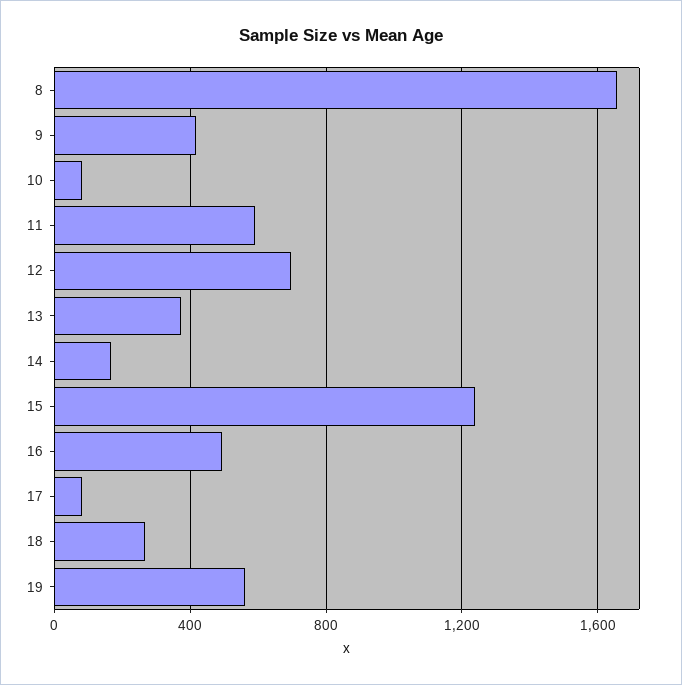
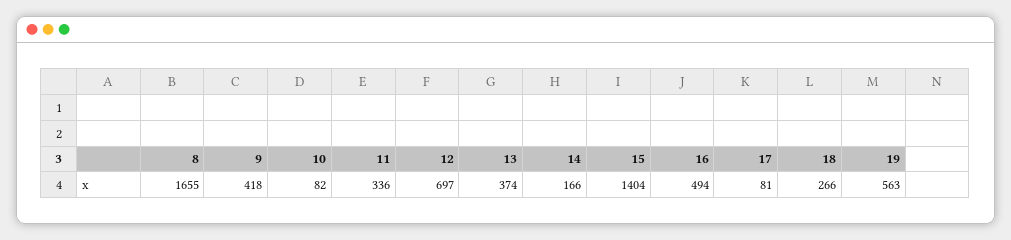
  {
    "8": 1655,
    "9": 418,
    "10": 82,
-   "11": 600,
+   "11": 336,
    "12": 697,
    "13": 374,
    "14": 166,
-   "15": 1250,
+   "15": 1404,
    "16": 494,
    "17": 81,
    "18": 266,
    "19": 563
  }

